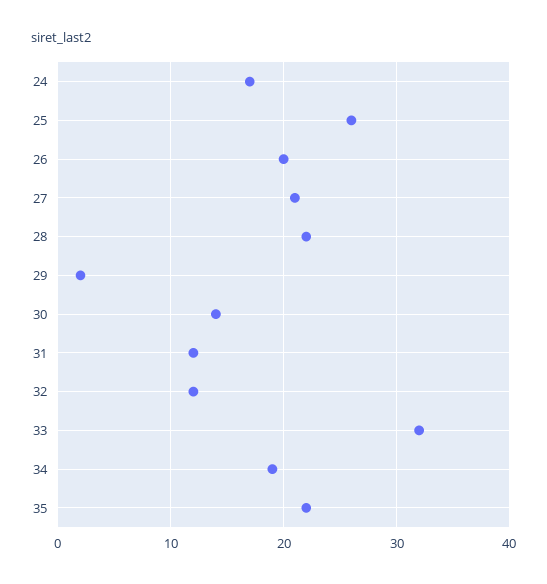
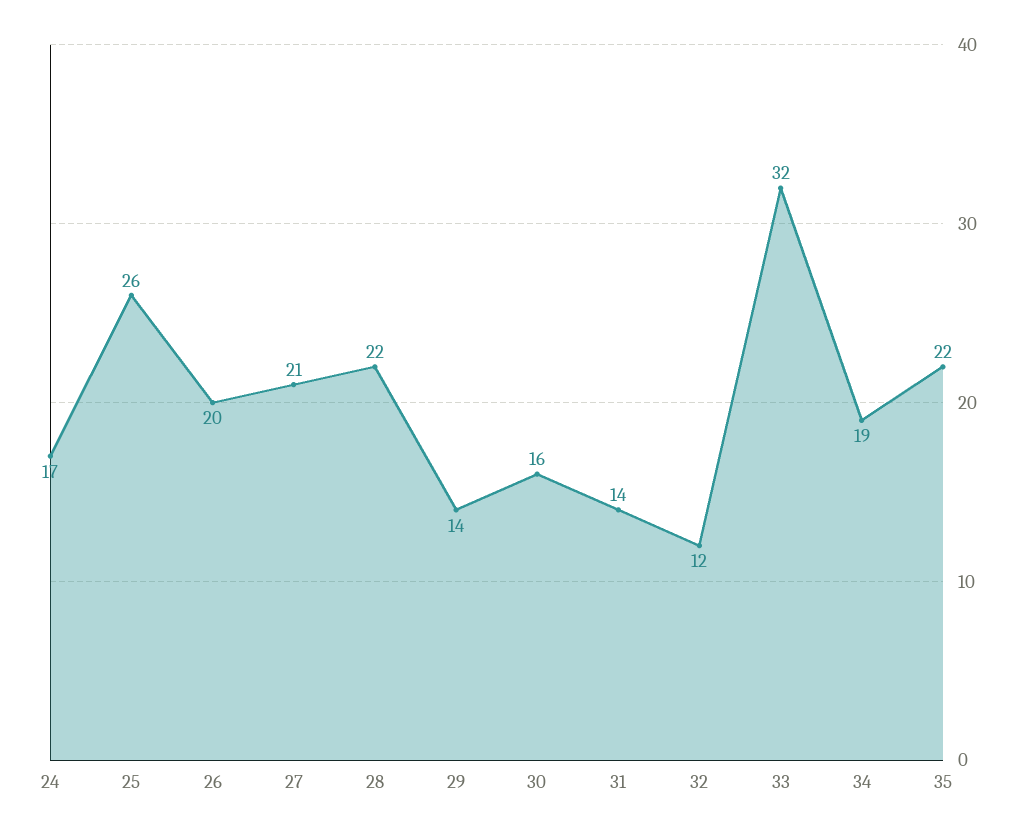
  {
    "24": 17,
    "25": 26,
    "26": 20,
    "27": 21,
    "28": 22,
-   "29": 2,
+   "29": 14,
-   "30": 14,
+   "30": 16,
-   "31": 12,
+   "31": 14,
    "32": 12,
    "33": 32,
    "34": 19,
    "35": 22
  }

